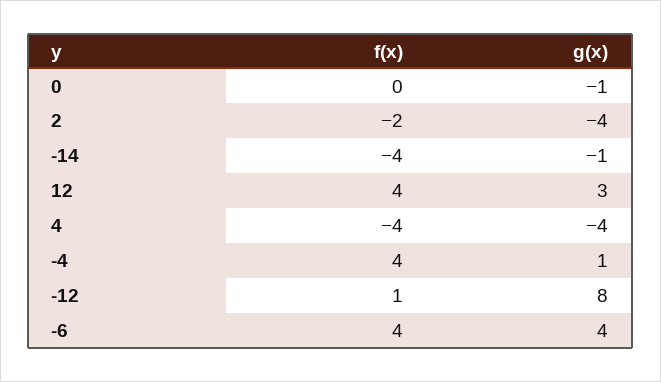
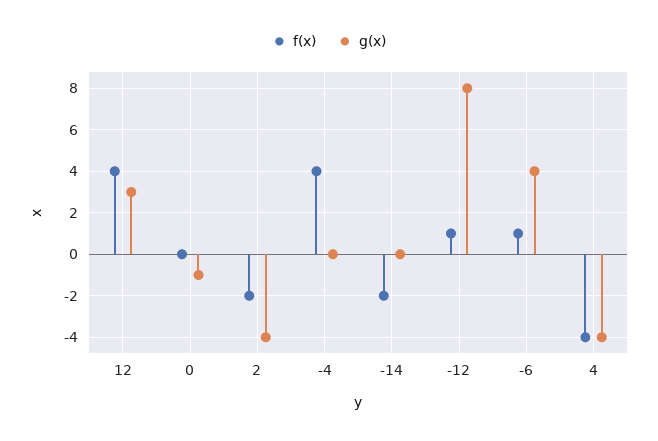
  {
    "f(x)": {
      "0": 0,
      "2": -2,
-     "-14": -4,
+     "-14": -2,
      "12": 4,
      "4": -4,
      "-4": 4,
      "-12": 1,
-     "-6": 4
+     "-6": 1
    },
    "g(x)": {
      "0": -1,
      "2": -4,
-     "-14": -1,
+     "-14": 0,
      "12": 3,
      "4": -4,
-     "-4": 1,
+     "-4": 0,
      "-12": 8,
      "-6": 4
    }
  }

